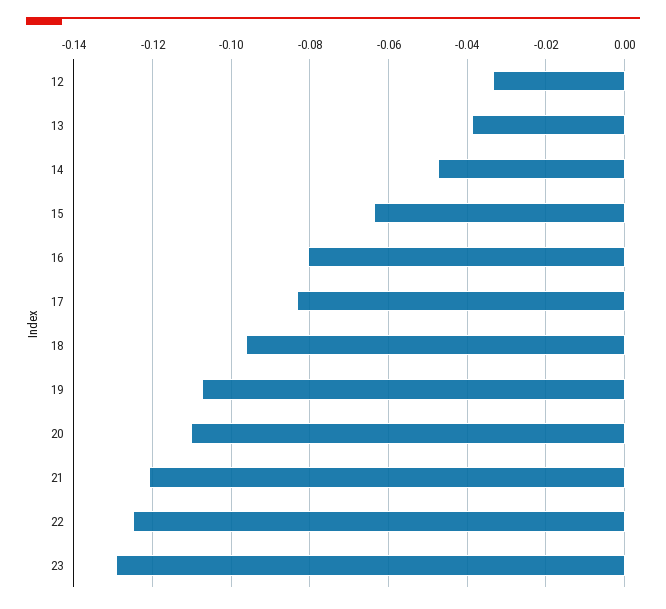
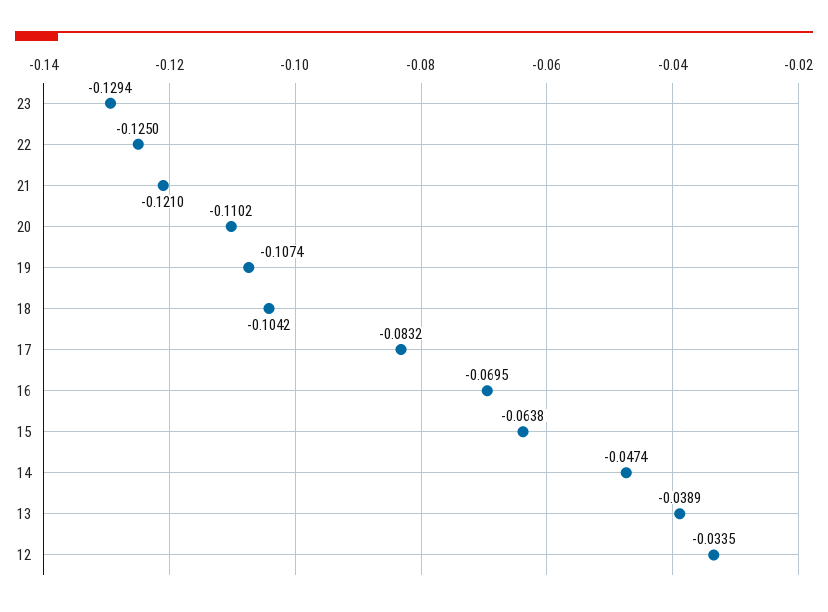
  {
    "12": -0.0335,
    "13": -0.0389,
    "14": -0.0474,
    "15": -0.0638,
-   "16": -0.08,
+   "16": -0.0695,
    "17": -0.0832,
-   "18": -0.096,
+   "18": -0.1042,
    "19": -0.1074,
    "20": -0.1102,
    "21": -0.121,
    "22": -0.125,
    "23": -0.1294
  }

